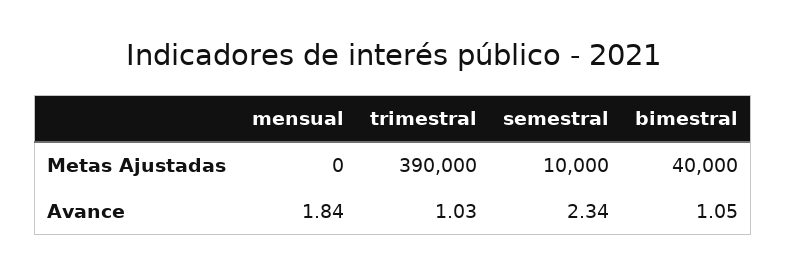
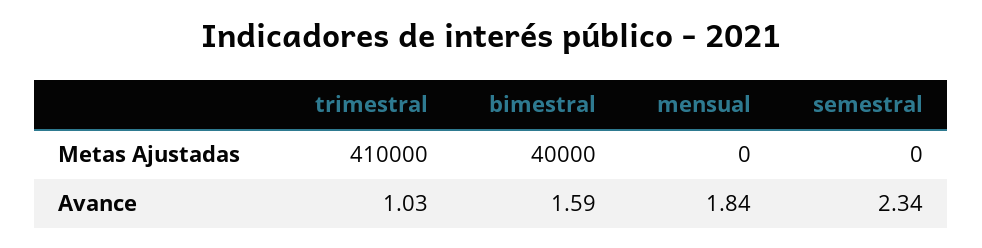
  {
    "mensual": {
      "Metas Ajustadas": 0,
      "Avance": 1.84
    },
    "trimestral": {
-     "Metas Ajustadas": 390000,
+     "Metas Ajustadas": 410000,
      "Avance": 1.03
    },
    "semestral": {
-     "Metas Ajustadas": 10000,
+     "Metas Ajustadas": 0,
      "Avance": 2.34
    },
    "bimestral": {
      "Metas Ajustadas": 40000,
-     "Avance": 1.05
+     "Avance": 1.59
    }
  }

